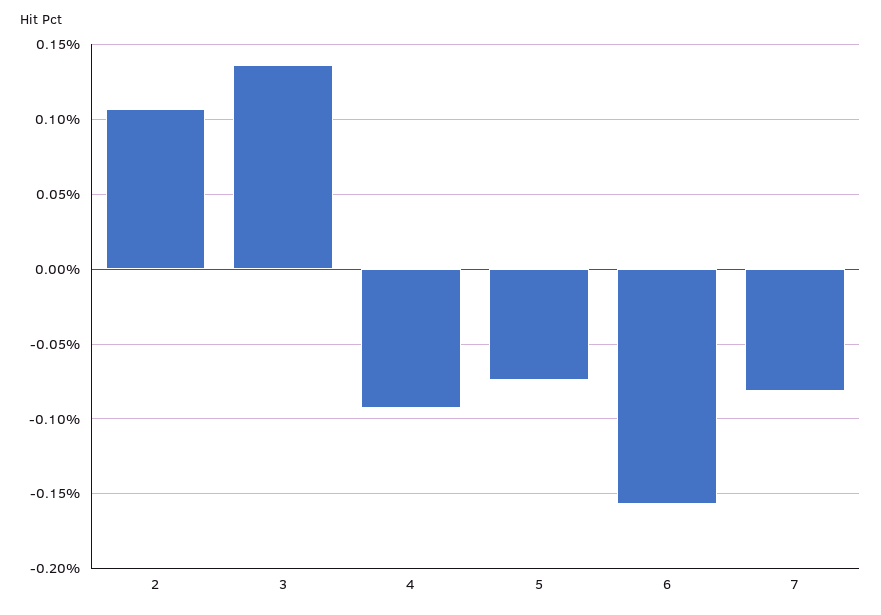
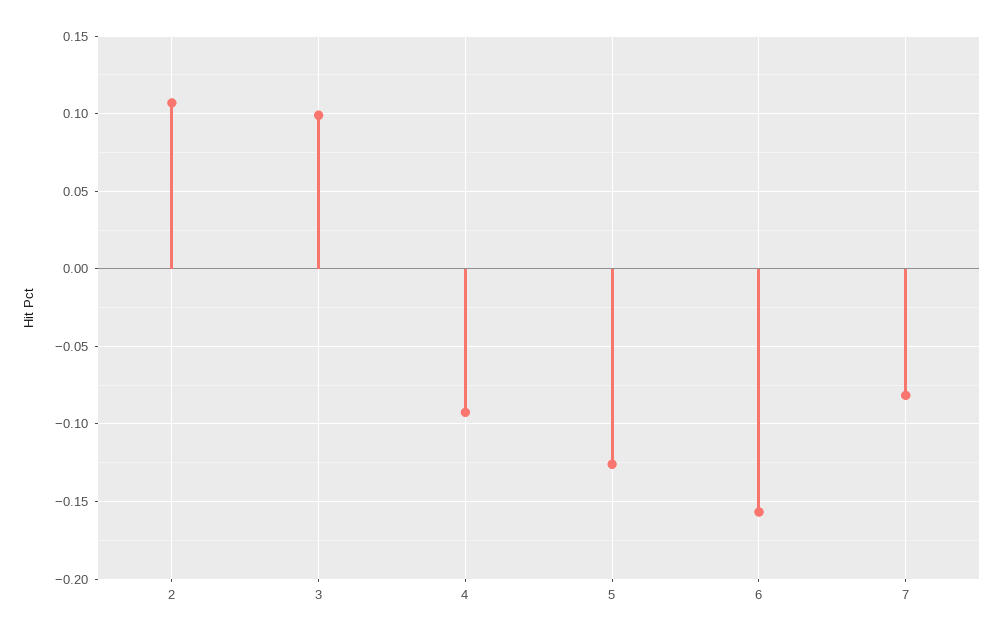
  {
    "2": 0.105,
-   "3": 0.135,
+   "3": 0.1,
    "4": -0.095,
-   "5": -0.075,
+   "5": -0.125,
    "6": -0.155,
    "7": -0.08
  }

